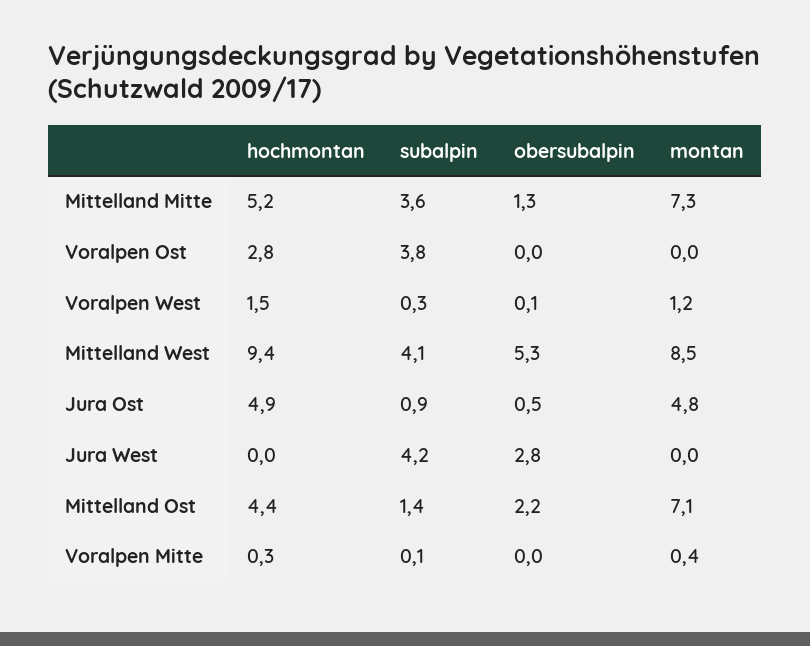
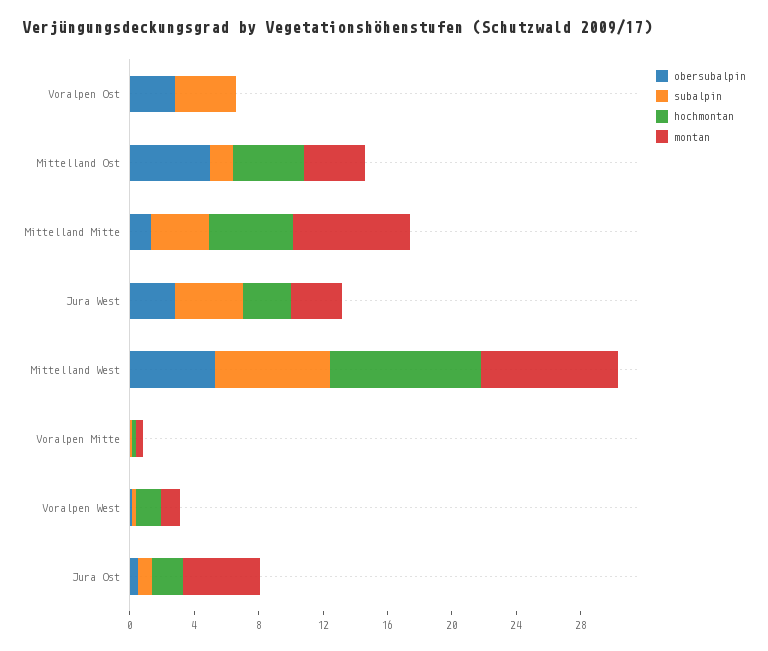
  {
    "hochmontan": {
      "Mittelland Mitte": 5.2,
-     "Voralpen Ost": 2.8,
+     "Voralpen Ost": 0,
      "Voralpen West": 1.5,
      "Mittelland West": 9.4,
-     "Jura Ost": 4.9,
+     "Jura Ost": 2,
-     "Jura West": 0,
+     "Jura West": 3,
      "Mittelland Ost": 4.4,
      "Voralpen Mitte": 0.3
    },
    "subalpin": {
      "Mittelland Mitte": 3.6,
      "Voralpen Ost": 3.8,
      "Voralpen West": 0.3,
-     "Mittelland West": 4.1,
+     "Mittelland West": 7,
      "Jura Ost": 0.9,
      "Jura West": 4.2,
      "Mittelland Ost": 1.4,
      "Voralpen Mitte": 0.1
    },
    "obersubalpin": {
      "Mittelland Mitte": 1.3,
-     "Voralpen Ost": 0,
+     "Voralpen Ost": 3,
      "Voralpen West": 0.1,
      "Mittelland West": 5.3,
      "Jura Ost": 0.5,
      "Jura West": 2.8,
-     "Mittelland Ost": 2.2,
+     "Mittelland Ost": 5,
      "Voralpen Mitte": 0
    },
    "montan": {
      "Mittelland Mitte": 7.3,
      "Voralpen Ost": 0,
      "Voralpen West": 1.2,
      "Mittelland West": 8.5,
      "Jura Ost": 4.8,
-     "Jura West": 0,
+     "Jura West": 3,
-     "Mittelland Ost": 7.1,
+     "Mittelland Ost": 4,
      "Voralpen Mitte": 0.4
    }
  }

